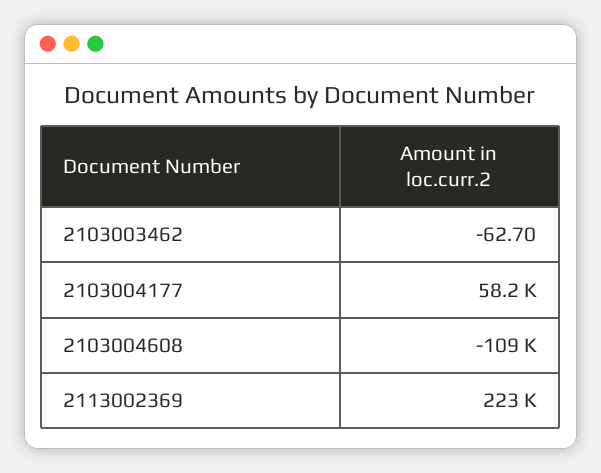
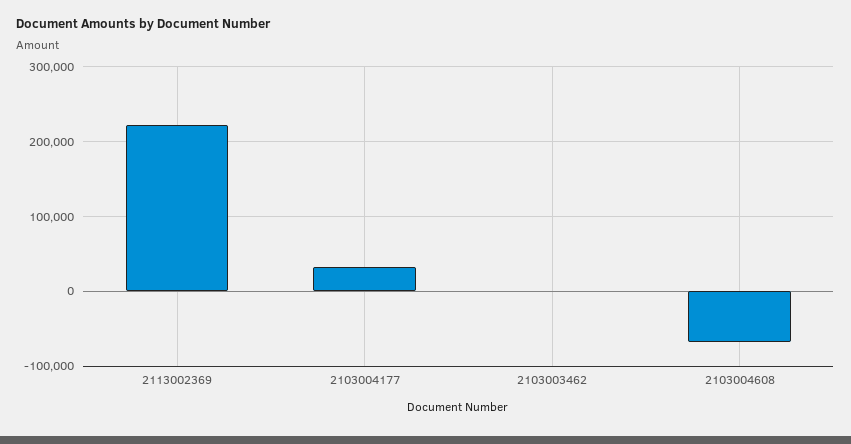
  {
    "2103003462": -62.7,
-   "2103004177": 58200,
+   "2103004177": 30000,
-   "2103004608": -109000,
+   "2103004608": -70000,
    "2113002369": 223000
  }

